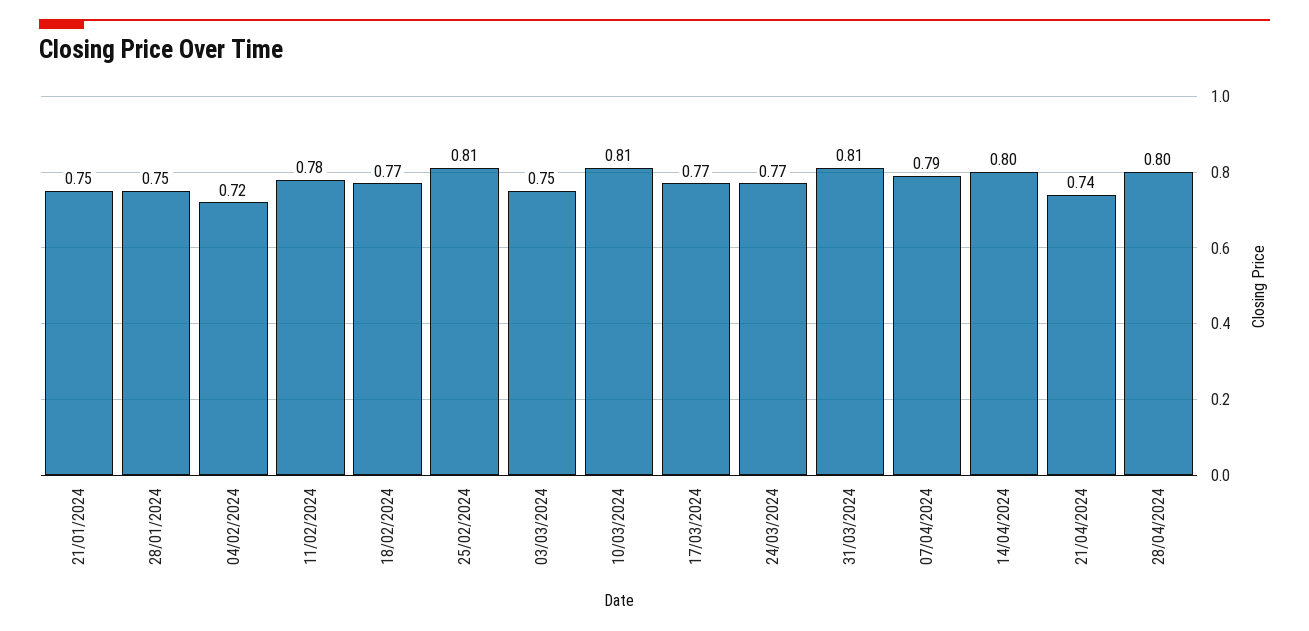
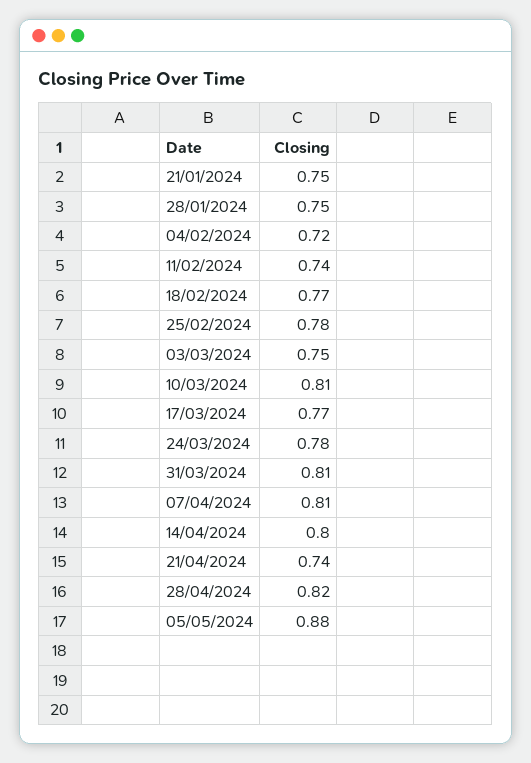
  {
    "21/01/2024": 0.75,
    "28/01/2024": 0.75,
    "04/02/2024": 0.72,
-   "11/02/2024": 0.78,
+   "11/02/2024": 0.74,
    "18/02/2024": 0.77,
-   "25/02/2024": 0.81,
+   "25/02/2024": 0.78,
    "03/03/2024": 0.75,
    "10/03/2024": 0.81,
    "17/03/2024": 0.77,
-   "24/03/2024": 0.77,
+   "24/03/2024": 0.78,
    "31/03/2024": 0.81,
-   "07/04/2024": 0.79,
+   "07/04/2024": 0.81,
    "14/04/2024": 0.8,
    "21/04/2024": 0.74,
-   "28/04/2024": 0.8
+   "28/04/2024": 0.82,
+   "05/05/2024": 0.88
  }

